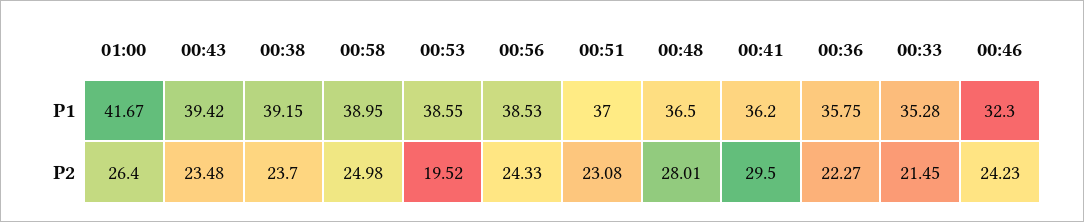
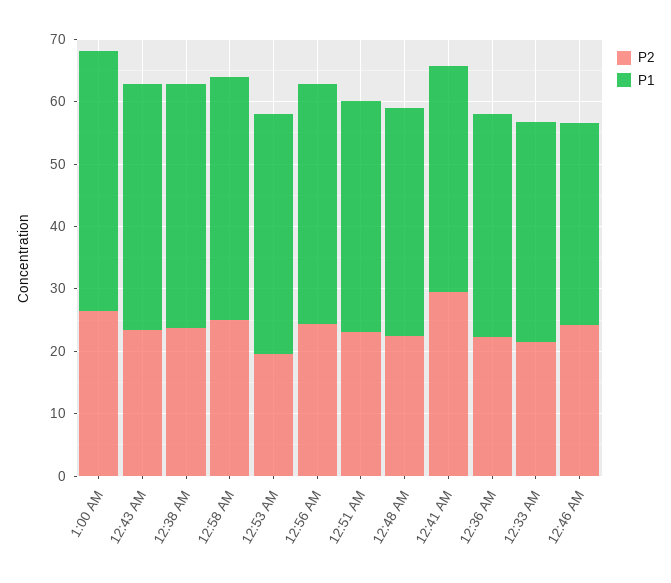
  {
    "P1": {
      "01:00": 41.67,
      "00:43": 39.42,
      "00:38": 39.15,
      "00:58": 38.95,
      "00:53": 38.55,
      "00:56": 38.53,
      "00:51": 37,
      "00:48": 36.5,
      "00:41": 36.2,
      "00:36": 35.75,
      "00:33": 35.28,
      "00:46": 32.3
    },
    "P2": {
      "01:00": 26.4,
      "00:43": 23.48,
      "00:38": 23.7,
      "00:58": 24.98,
      "00:53": 19.52,
      "00:56": 24.33,
      "00:51": 23.08,
-     "00:48": 28.01,
+     "00:48": 22,
      "00:41": 29.5,
      "00:36": 22.27,
      "00:33": 21.45,
      "00:46": 24.23
    }
  }

